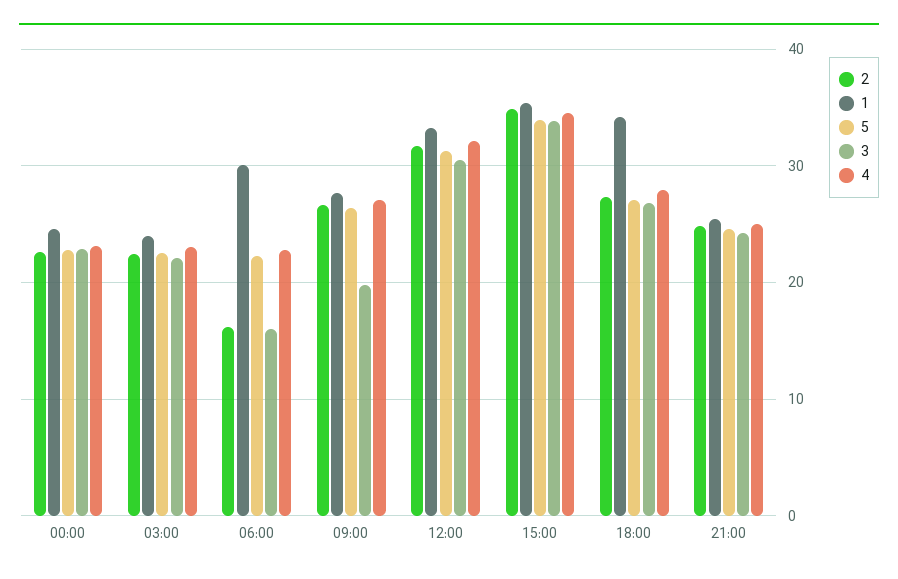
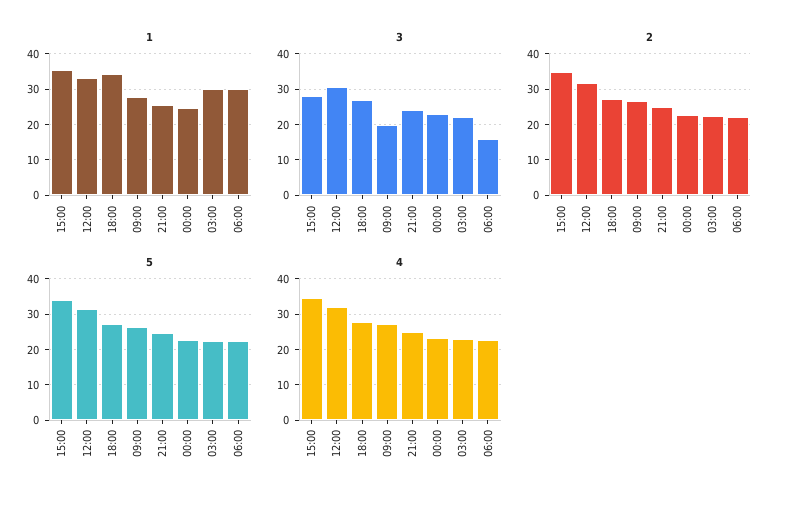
  {
    "2": {
      "00:00": 23,
      "03:00": 22,
-     "06:00": 16,
+     "06:00": 22,
      "09:00": 27,
      "12:00": 32,
      "15:00": 35,
      "18:00": 27,
      "21:00": 25
    },
    "1": {
      "00:00": 25,
-     "03:00": 24,
+     "03:00": 30,
      "06:00": 30,
      "09:00": 28,
      "12:00": 33,
      "15:00": 35,
      "18:00": 34,
      "21:00": 25
    },
    "5": {
      "00:00": 23,
      "03:00": 23,
      "06:00": 22,
      "09:00": 26,
      "12:00": 31,
      "15:00": 34,
      "18:00": 27,
      "21:00": 25
    },
    "3": {
      "00:00": 23,
      "03:00": 22,
      "06:00": 16,
      "09:00": 20,
      "12:00": 31,
-     "15:00": 34,
+     "15:00": 28,
      "18:00": 27,
      "21:00": 24
    },
    "4": {
      "00:00": 23,
      "03:00": 23,
      "06:00": 23,
      "09:00": 27,
      "12:00": 32,
      "15:00": 35,
      "18:00": 28,
      "21:00": 25
    }
  }

